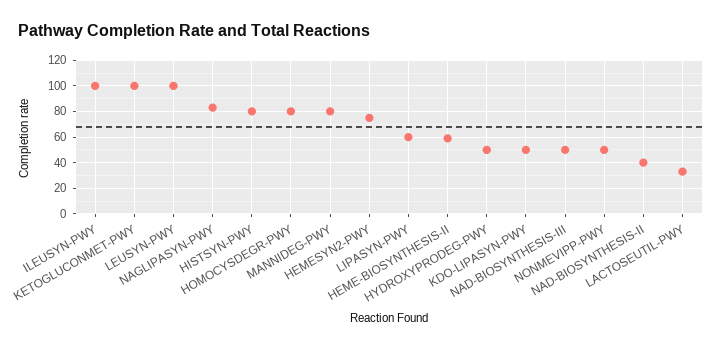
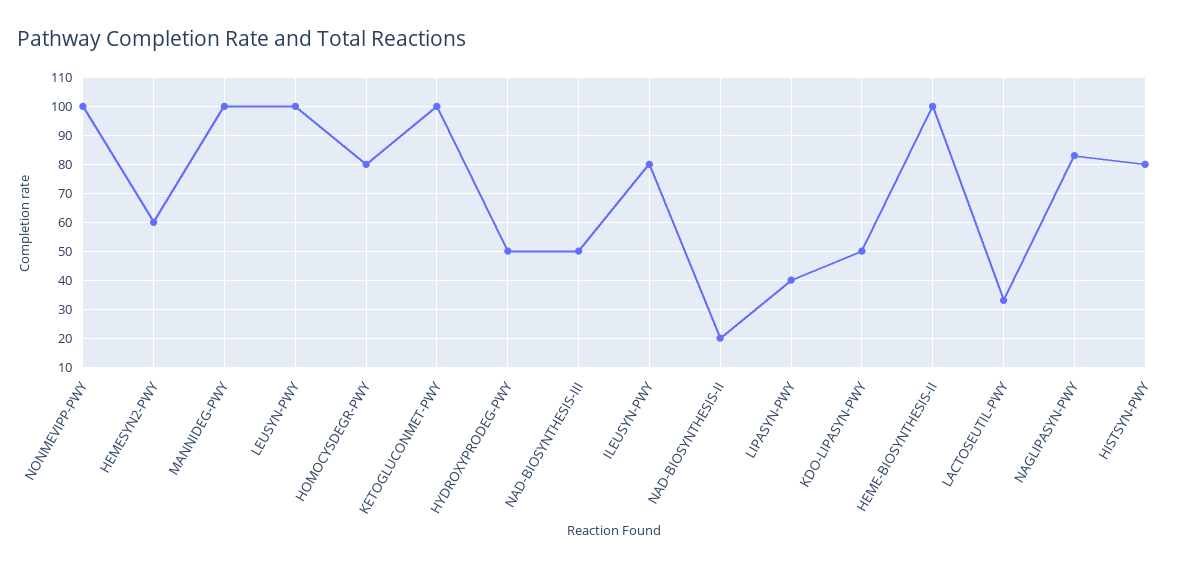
  {
-   "ILEUSYN-PWY": 100,
+   "ILEUSYN-PWY": 80,
    "KETOGLUCONMET-PWY": 100,
    "LEUSYN-PWY": 100,
    "NAGLIPASYN-PWY": 85,
    "HISTSYN-PWY": 80,
    "HOMOCYSDEGR-PWY": 80,
-   "MANNIDEG-PWY": 80,
+   "MANNIDEG-PWY": 100,
-   "HEMESYN2-PWY": 75,
+   "HEMESYN2-PWY": 60,
-   "LIPASYN-PWY": 60,
+   "LIPASYN-PWY": 40,
-   "HEME-BIOSYNTHESIS-II": 60,
+   "HEME-BIOSYNTHESIS-II": 100,
    "HYDROXYPRODEG-PWY": 50,
    "KDO-LIPASYN-PWY": 50,
    "NAD-BIOSYNTHESIS-III": 50,
-   "NONMEVIPP-PWY": 50,
+   "NONMEVIPP-PWY": 100,
-   "NAD-BIOSYNTHESIS-II": 40,
+   "NAD-BIOSYNTHESIS-II": 20,
    "LACTOSEUTIL-PWY": 35
  }

